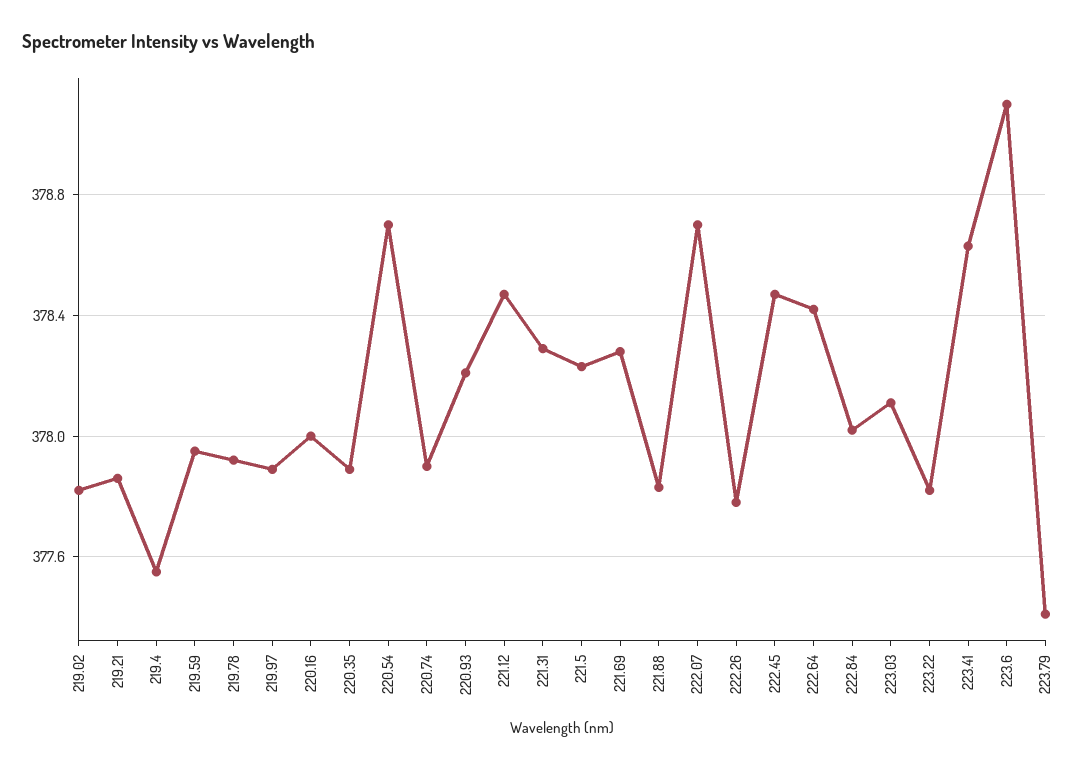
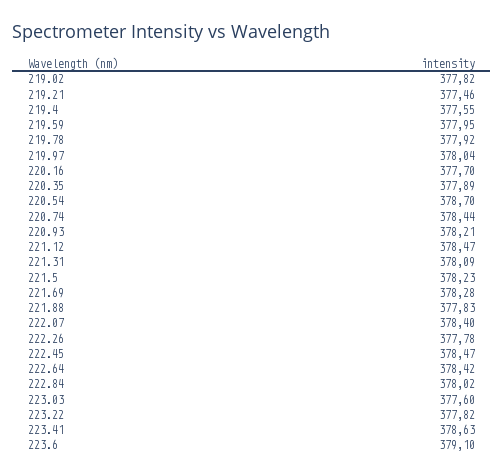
  {
    "219.02": 377.82,
-   "219.21": 377.85,
+   "219.21": 377.46,
    "219.4": 377.55,
    "219.59": 377.95,
    "219.78": 377.92,
-   "219.97": 377.9,
+   "219.97": 378.04,
-   "220.16": 378,
+   "220.16": 377.7,
    "220.35": 377.89,
    "220.54": 378.7,
-   "220.74": 377.9,
+   "220.74": 378.44,
    "220.93": 378.21,
    "221.12": 378.47,
-   "221.31": 378.3,
+   "221.31": 378.09,
    "221.5": 378.23,
    "221.69": 378.28,
    "221.88": 377.83,
-   "222.07": 378.7,
+   "222.07": 378.4,
    "222.26": 377.78,
    "222.45": 378.47,
    "222.64": 378.42,
    "222.84": 378.02,
-   "223.03": 378.1,
+   "223.03": 377.6,
    "223.22": 377.82,
    "223.41": 378.63,
-   "223.6": 379.1,
+   "223.6": 379.1
-   "223.79": 377.4
  }

